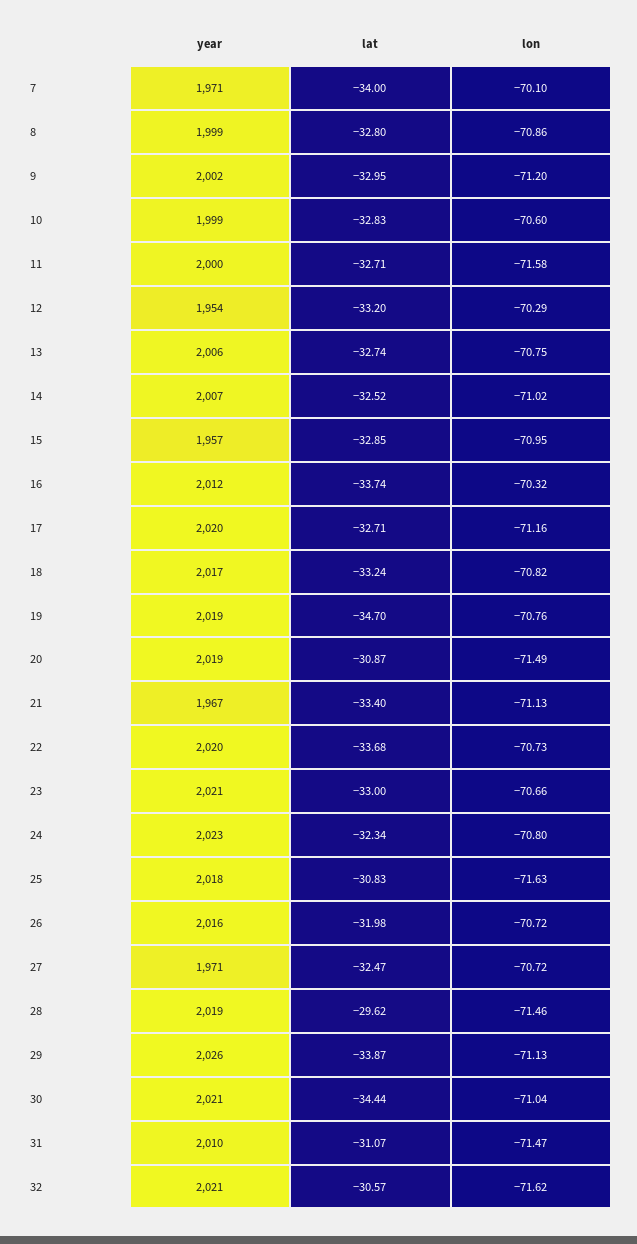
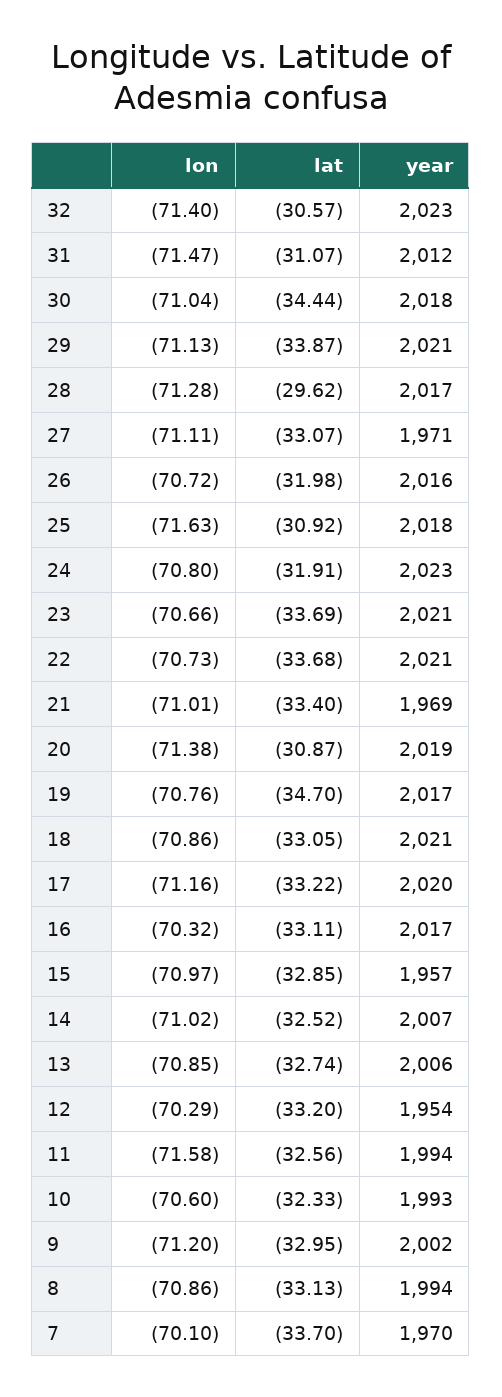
  {
    "year": {
-     "7": 1971,
+     "7": 1970,
-     "8": 1999,
+     "8": 1994,
      "9": 2002,
-     "10": 1999,
+     "10": 1993,
-     "11": 2000,
+     "11": 1994,
      "12": 1954,
      "13": 2006,
      "14": 2007,
      "15": 1957,
-     "16": 2012,
+     "16": 2017,
      "17": 2020,
-     "18": 2017,
+     "18": 2021,
-     "19": 2019,
+     "19": 2017,
      "20": 2019,
-     "21": 1967,
+     "21": 1969,
-     "22": 2020,
+     "22": 2021,
      "23": 2021,
      "24": 2023,
      "25": 2018,
      "26": 2016,
      "27": 1971,
-     "28": 2019,
+     "28": 2017,
-     "29": 2026,
+     "29": 2021,
-     "30": 2021,
+     "30": 2018,
-     "31": 2010,
+     "31": 2012,
-     "32": 2021
+     "32": 2023
    },
    "lat": {
-     "7": -34,
+     "7": -33.7,
-     "8": -32.8,
+     "8": -33.13,
      "9": -32.95,
-     "10": -32.83,
+     "10": -32.33,
-     "11": -32.71,
+     "11": -32.56,
      "12": -33.2,
      "13": -32.74,
      "14": -32.52,
      "15": -32.85,
-     "16": -33.74,
+     "16": -33.11,
-     "17": -32.71,
+     "17": -33.22,
-     "18": -33.24,
+     "18": -33.05,
      "19": -34.7,
      "20": -30.87,
      "21": -33.4,
      "22": -33.68,
-     "23": -33,
+     "23": -33.69,
-     "24": -32.34,
+     "24": -31.91,
-     "25": -30.83,
+     "25": -30.92,
      "26": -31.98,
-     "27": -32.47,
+     "27": -33.07,
      "28": -29.62,
      "29": -33.87,
      "30": -34.44,
      "31": -31.07,
      "32": -30.57
    },
    "lon": {
      "7": -70.1,
      "8": -70.86,
      "9": -71.2,
      "10": -70.6,
      "11": -71.58,
      "12": -70.29,
-     "13": -70.75,
+     "13": -70.85,
      "14": -71.02,
-     "15": -70.95,
+     "15": -70.97,
      "16": -70.32,
      "17": -71.16,
-     "18": -70.82,
+     "18": -70.86,
      "19": -70.76,
-     "20": -71.49,
+     "20": -71.38,
-     "21": -71.13,
+     "21": -71.01,
      "22": -70.73,
      "23": -70.66,
      "24": -70.8,
      "25": -71.63,
      "26": -70.72,
-     "27": -70.72,
+     "27": -71.11,
-     "28": -71.46,
+     "28": -71.28,
      "29": -71.13,
      "30": -71.04,
      "31": -71.47,
-     "32": -71.62
+     "32": -71.4
    }
  }

